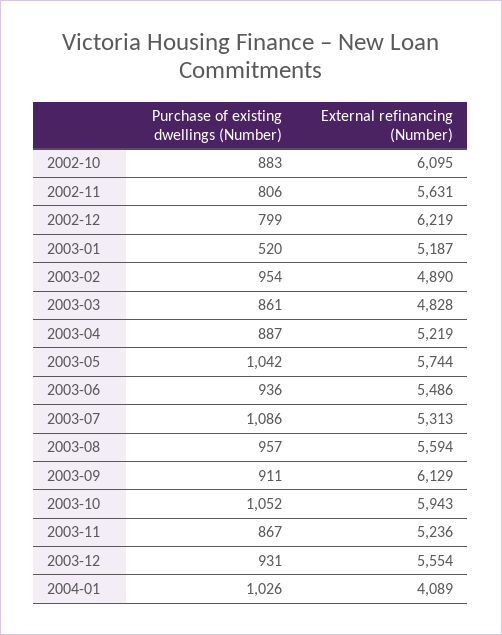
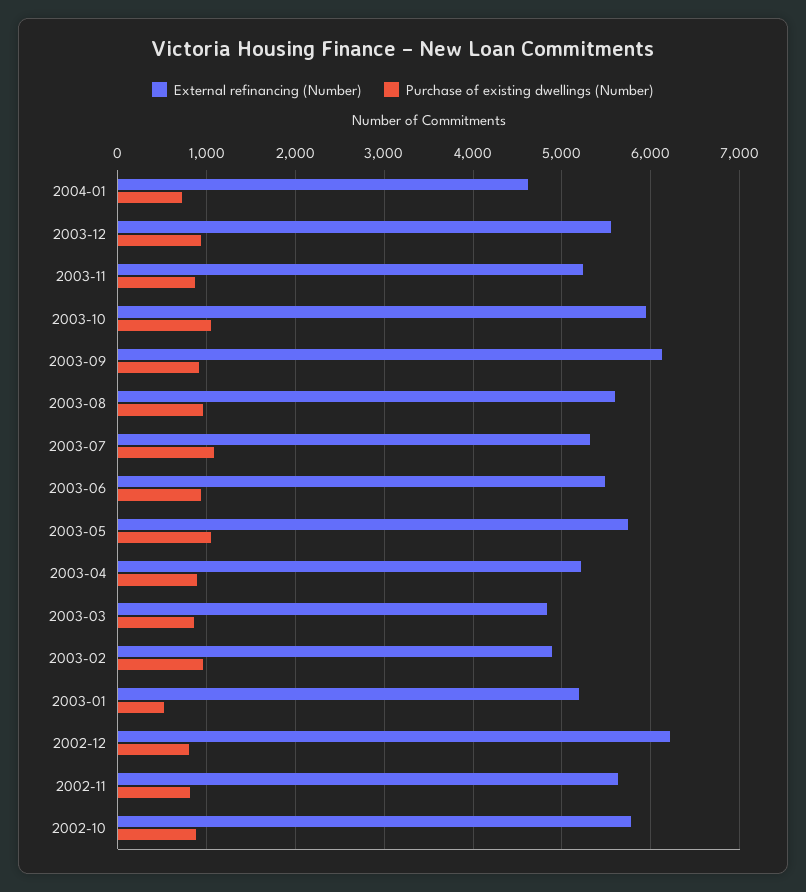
  {
    "Purchase of existing dwellings (Number)": {
      "2002-10": 883,
      "2002-11": 806,
      "2002-12": 799,
      "2003-01": 520,
      "2003-02": 954,
      "2003-03": 861,
      "2003-04": 887,
      "2003-05": 1042,
      "2003-06": 936,
      "2003-07": 1086,
      "2003-08": 957,
      "2003-09": 911,
      "2003-10": 1052,
      "2003-11": 867,
      "2003-12": 931,
-     "2004-01": 1026
+     "2004-01": 700
    },
    "External refinancing (Number)": {
-     "2002-10": 6095,
+     "2002-10": 5800,
      "2002-11": 5631,
      "2002-12": 6219,
      "2003-01": 5187,
      "2003-02": 4890,
      "2003-03": 4828,
      "2003-04": 5219,
      "2003-05": 5744,
      "2003-06": 5486,
      "2003-07": 5313,
      "2003-08": 5594,
      "2003-09": 6129,
      "2003-10": 5943,
      "2003-11": 5236,
      "2003-12": 5554,
-     "2004-01": 4089
+     "2004-01": 4600
    }
  }

